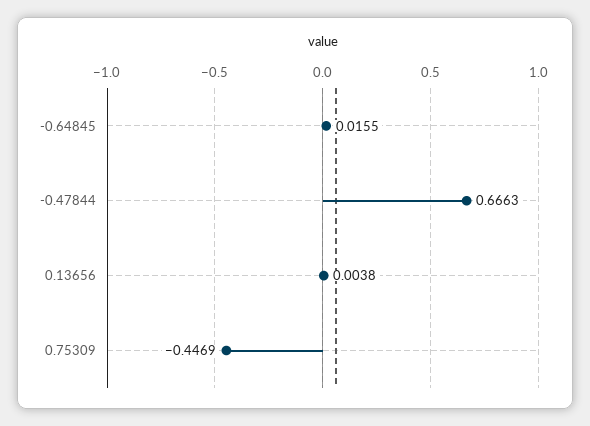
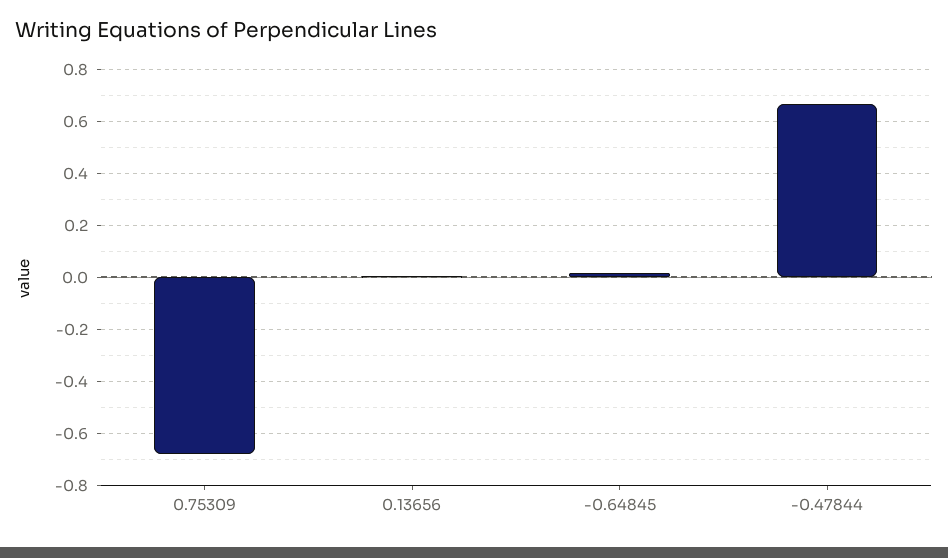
  {
    "-0.64845": 0.0155,
    "-0.47844": 0.6663,
    "0.13656": 0.0038,
-   "0.75309": -0.4469
+   "0.75309": -0.675
  }

